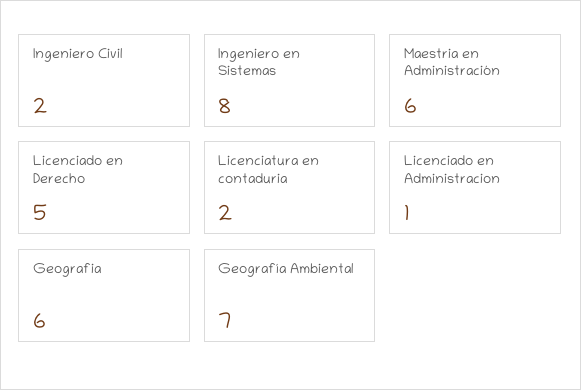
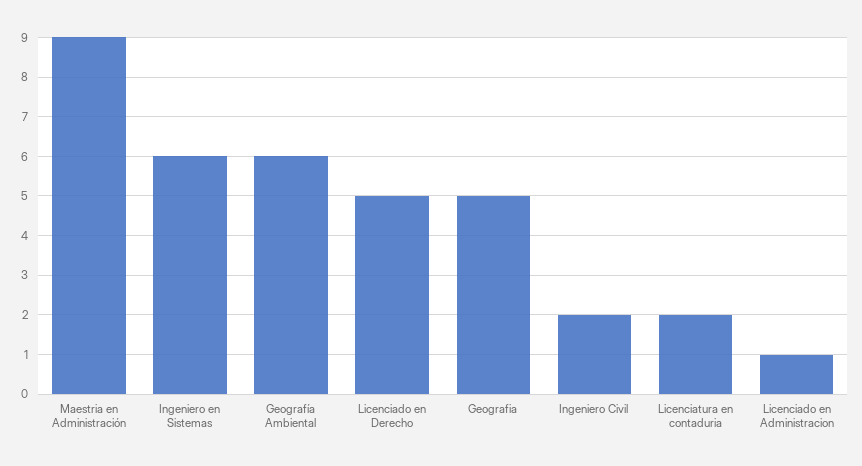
  {
    "Ingeniero Civil": 2,
-   "Ingeniero en Sistemas": 8,
+   "Ingeniero en Sistemas": 6,
-   "Maestria en Administración": 6,
+   "Maestria en Administración": 9,
    "Licenciado en Derecho": 5,
    "Licenciatura en contaduria": 2,
    "Licenciado en Administracion": 1,
-   "Geografia": 6,
+   "Geografia": 5,
-   "Geografía Ambiental": 7
+   "Geografía Ambiental": 6
  }

